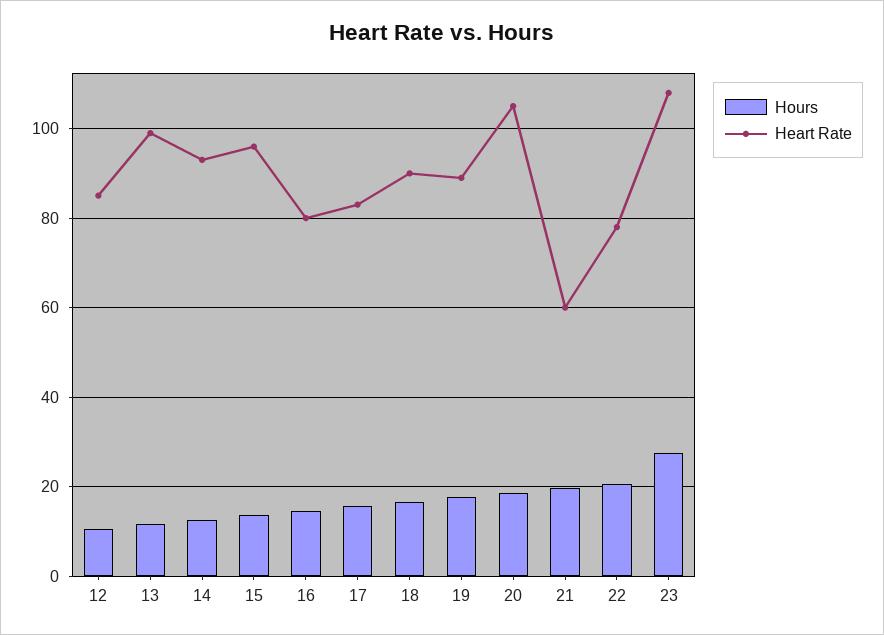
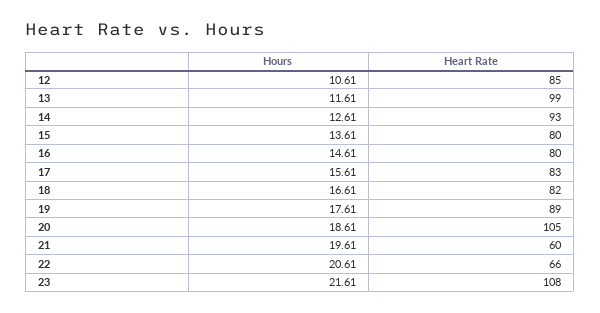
  {
    "Hours": {
      "12": 10.61,
      "13": 11.61,
      "14": 12.61,
      "15": 13.61,
      "16": 14.61,
      "17": 15.61,
      "18": 16.61,
      "19": 17.61,
      "20": 18.61,
      "21": 19.61,
      "22": 20.61,
-     "23": 28
+     "23": 21.61
    },
    "Heart Rate": {
      "12": 85,
      "13": 99,
      "14": 93,
-     "15": 96,
+     "15": 80,
      "16": 80,
      "17": 83,
-     "18": 90,
+     "18": 82,
      "19": 89,
      "20": 105,
      "21": 60,
-     "22": 78,
+     "22": 66,
      "23": 108
    }
  }

